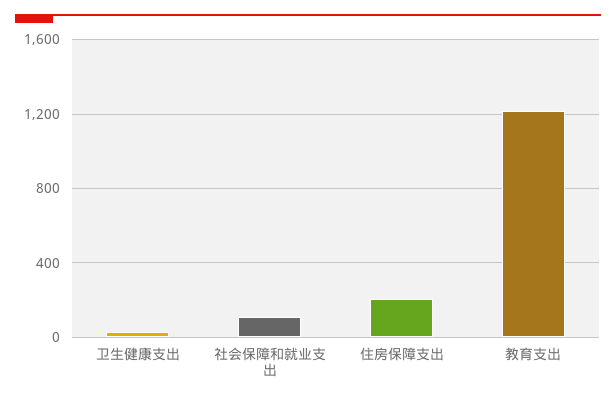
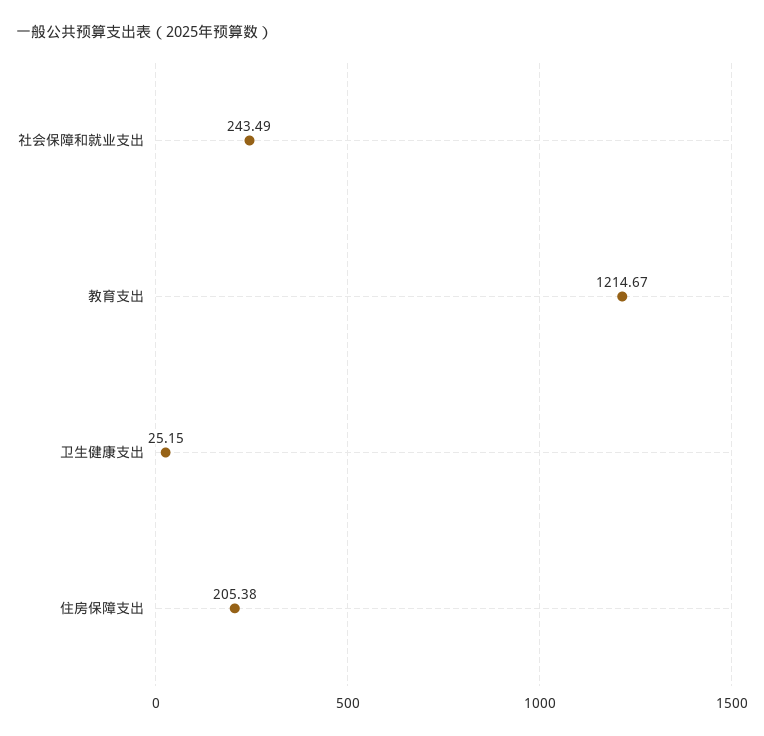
  {
    "卫生健康支出": 25.15,
-   "社会保障和就业支出": 100,
+   "社会保障和就业支出": 243.49,
    "住房保障支出": 205.38,
    "教育支出": 1214.67
  }

